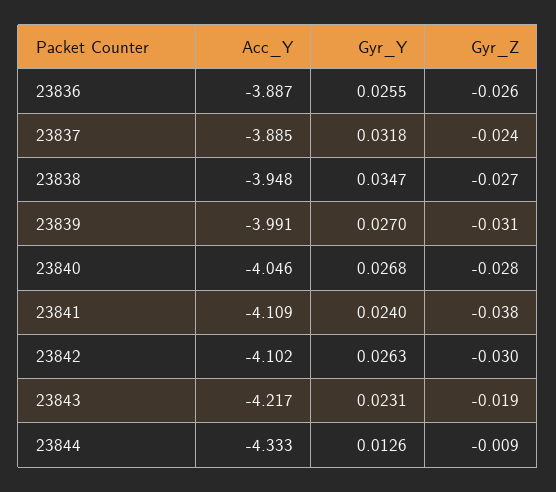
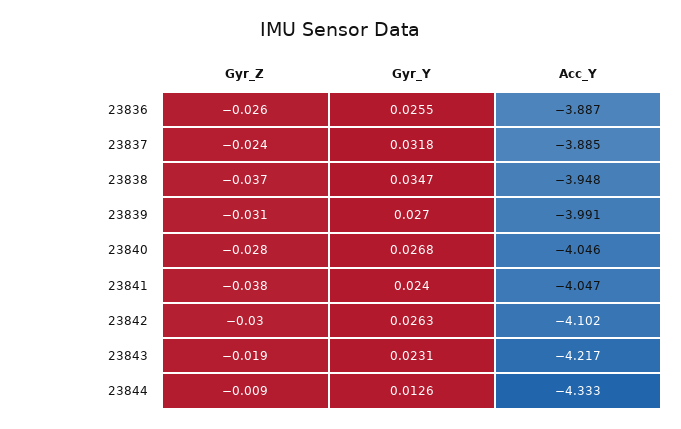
  {
    "Acc_Y": {
      "23836": -3.887,
      "23837": -3.885,
      "23838": -3.948,
      "23839": -3.991,
      "23840": -4.046,
-     "23841": -4.109,
+     "23841": -4.047,
      "23842": -4.102,
      "23843": -4.217,
      "23844": -4.333
    },
    "Gyr_Y": {
      "23836": 0.0255,
      "23837": 0.0318,
      "23838": 0.0347,
      "23839": 0.027,
      "23840": 0.0268,
      "23841": 0.024,
      "23842": 0.0263,
      "23843": 0.0231,
      "23844": 0.0126
    },
    "Gyr_Z": {
      "23836": -0.026,
      "23837": -0.024,
-     "23838": -0.027,
+     "23838": -0.037,
      "23839": -0.031,
      "23840": -0.028,
      "23841": -0.038,
      "23842": -0.03,
      "23843": -0.019,
      "23844": -0.009
    }
  }

